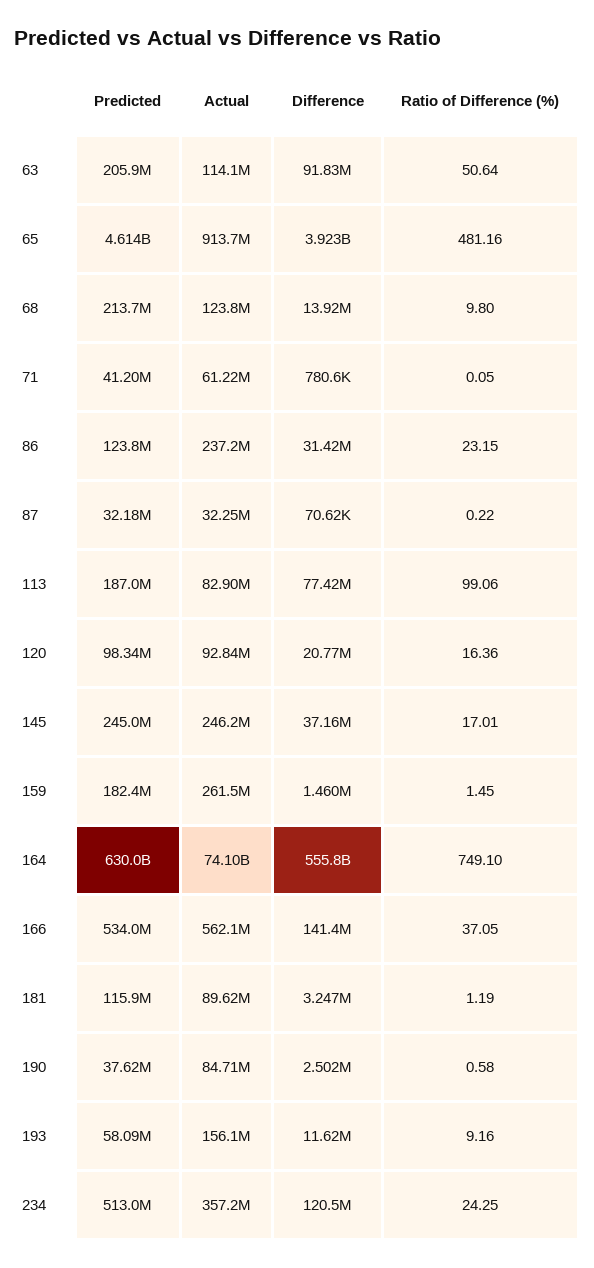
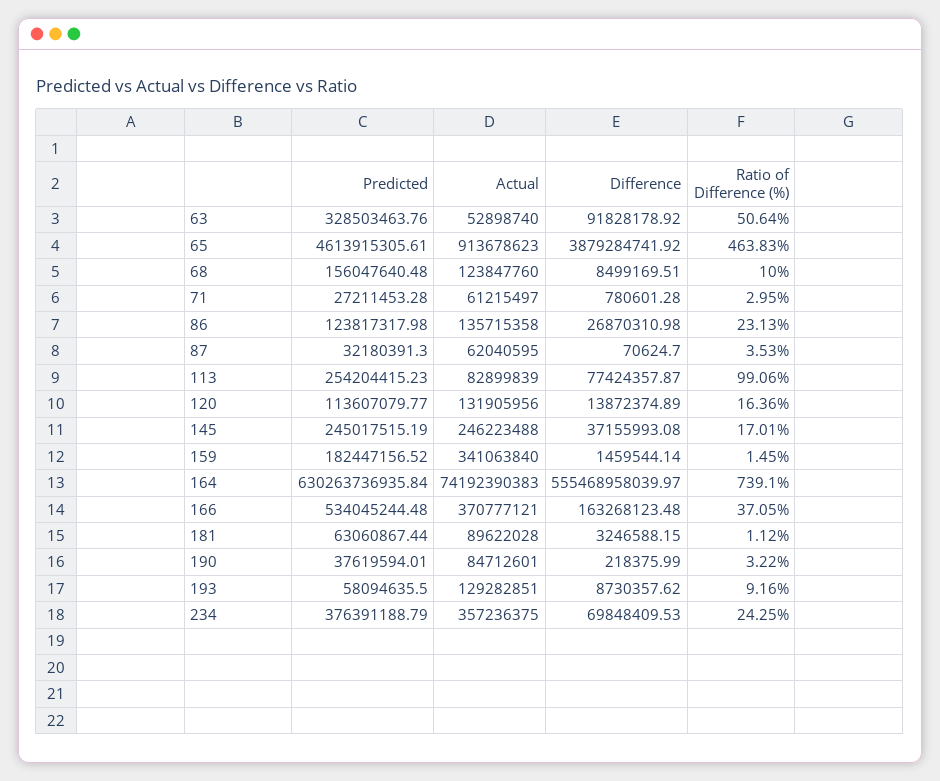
  {
    "Predicted": {
-     "63": 205900000,
+     "63": 328503463.76,
      "65": 4613915305.61,
-     "68": 213700000,
+     "68": 156047640.48,
-     "71": 41200000,
+     "71": 27211453.28,
      "86": 123817317.98,
      "87": 32180391.3,
-     "113": 187000000,
+     "113": 254204415.23,
-     "120": 98340000,
+     "120": 113607079.77,
      "145": 245017515.19,
      "159": 182447156.52,
-     "164": 630000000000,
+     "164": 630263736935.84,
      "166": 534045244.48,
-     "181": 115900000,
+     "181": 63060867.44,
      "190": 37619594.01,
      "193": 58094635.5,
-     "234": 513000000
+     "234": 376391188.79
    },
    "Actual": {
-     "63": 114100000,
+     "63": 52898740,
      "65": 913678623,
      "68": 123847760,
      "71": 61215497,
-     "86": 237200000,
+     "86": 135715358,
-     "87": 32250000,
+     "87": 62040595,
      "113": 82899839,
-     "120": 92840000,
+     "120": 131905956,
      "145": 246223488,
-     "159": 261500000,
+     "159": 341063840,
-     "164": 74100000000,
+     "164": 74192390383,
-     "166": 562100000,
+     "166": 370777121,
      "181": 89622028,
      "190": 84712601,
-     "193": 156100000,
+     "193": 129282851,
      "234": 357236375
    },
    "Difference": {
      "63": 91828178.92,
-     "65": 3923000000,
+     "65": 3879284741.92,
-     "68": 13920000,
+     "68": 8499169.51,
      "71": 780601.28,
-     "86": 31420000,
+     "86": 26870310.98,
      "87": 70624.7,
      "113": 77424357.87,
-     "120": 20770000,
+     "120": 13872374.89,
      "145": 37155993.08,
      "159": 1459544.14,
-     "164": 555800000000,
+     "164": 555468958039.97,
-     "166": 141400000,
+     "166": 163268123.48,
      "181": 3246588.15,
-     "190": 2502000,
+     "190": 218375.99,
-     "193": 11620000,
+     "193": 8730357.62,
-     "234": 120500000
+     "234": 69848409.53
    },
    "Ratio of Difference (%)": {
      "63": 50.64,
-     "65": 481.16,
+     "65": 463.83,
-     "68": 9.8,
+     "68": 10,
-     "71": 0.05,
+     "71": 2.95,
-     "86": 23.15,
+     "86": 23.13,
-     "87": 0.22,
+     "87": 3.53,
      "113": 99.06,
      "120": 16.36,
      "145": 17.01,
      "159": 1.45,
-     "164": 749.1,
+     "164": 739.1,
      "166": 37.05,
-     "181": 1.19,
+     "181": 1.12,
-     "190": 0.58,
+     "190": 3.22,
      "193": 9.16,
      "234": 24.25
    }
  }

